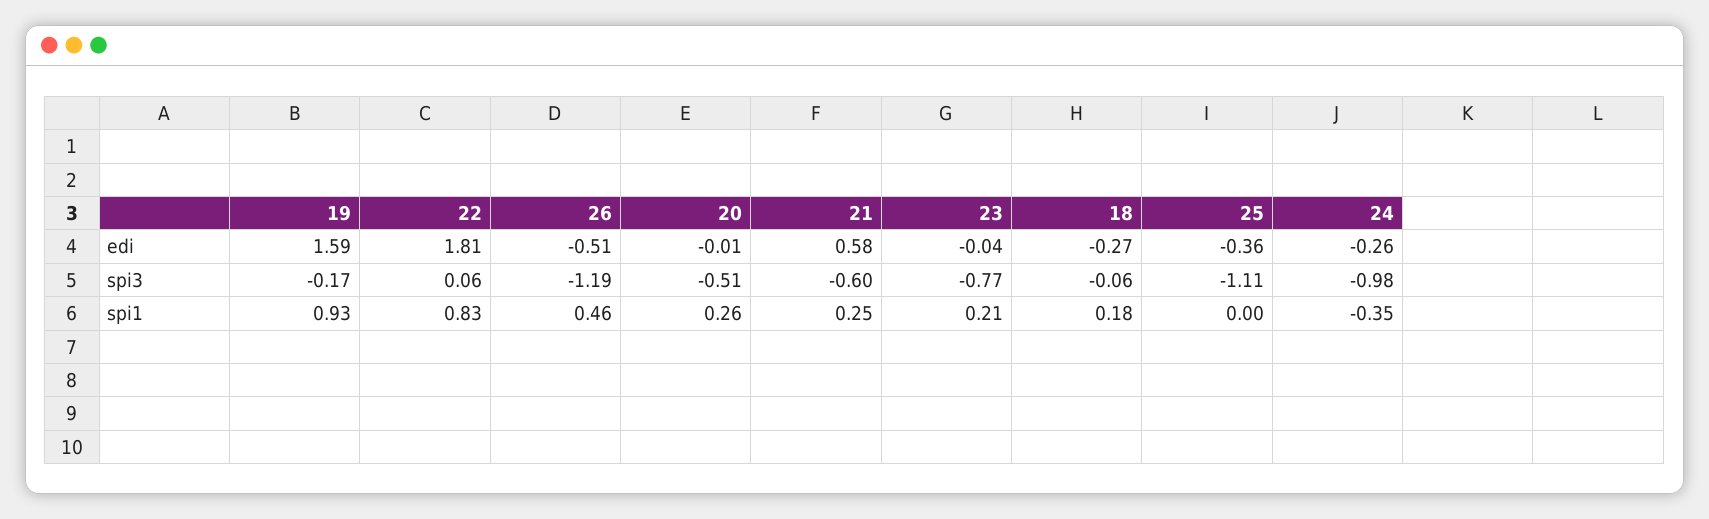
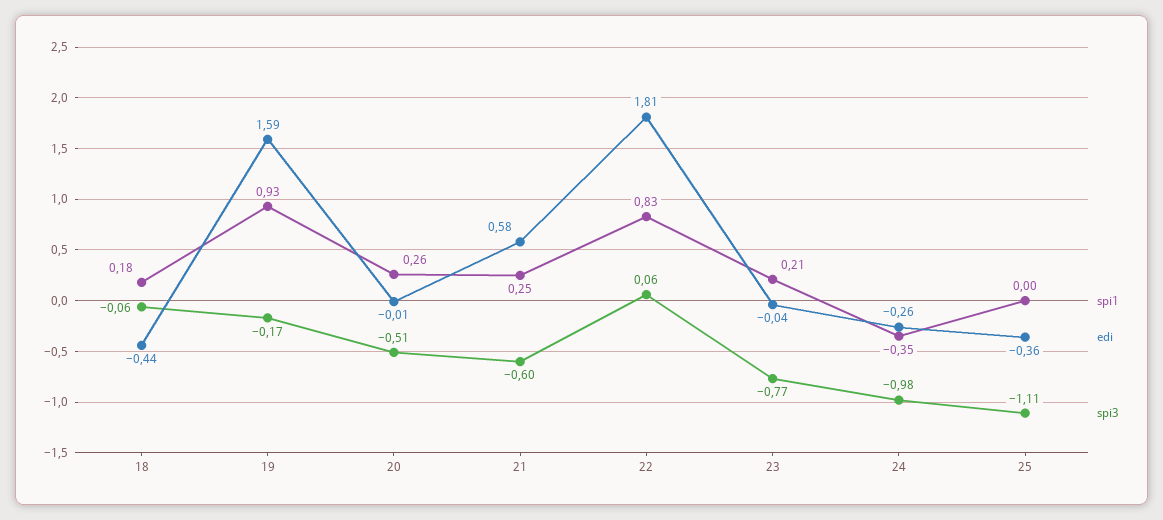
  {
    "edi": {
      "19": 1.59,
      "22": 1.81,
-     "26": -0.51,
      "20": -0.01,
      "21": 0.58,
      "23": -0.04,
-     "18": -0.27,
+     "18": -0.44,
      "25": -0.36,
      "24": -0.26
    },
    "spi3": {
      "19": -0.17,
      "22": 0.06,
-     "26": -1.19,
      "20": -0.51,
      "21": -0.6,
      "23": -0.77,
      "18": -0.06,
      "25": -1.11,
      "24": -0.98
    },
    "spi1": {
      "19": 0.93,
      "22": 0.83,
-     "26": 0.46,
      "20": 0.26,
      "21": 0.25,
      "23": 0.21,
      "18": 0.18,
      "25": 0,
      "24": -0.35
    }
  }

